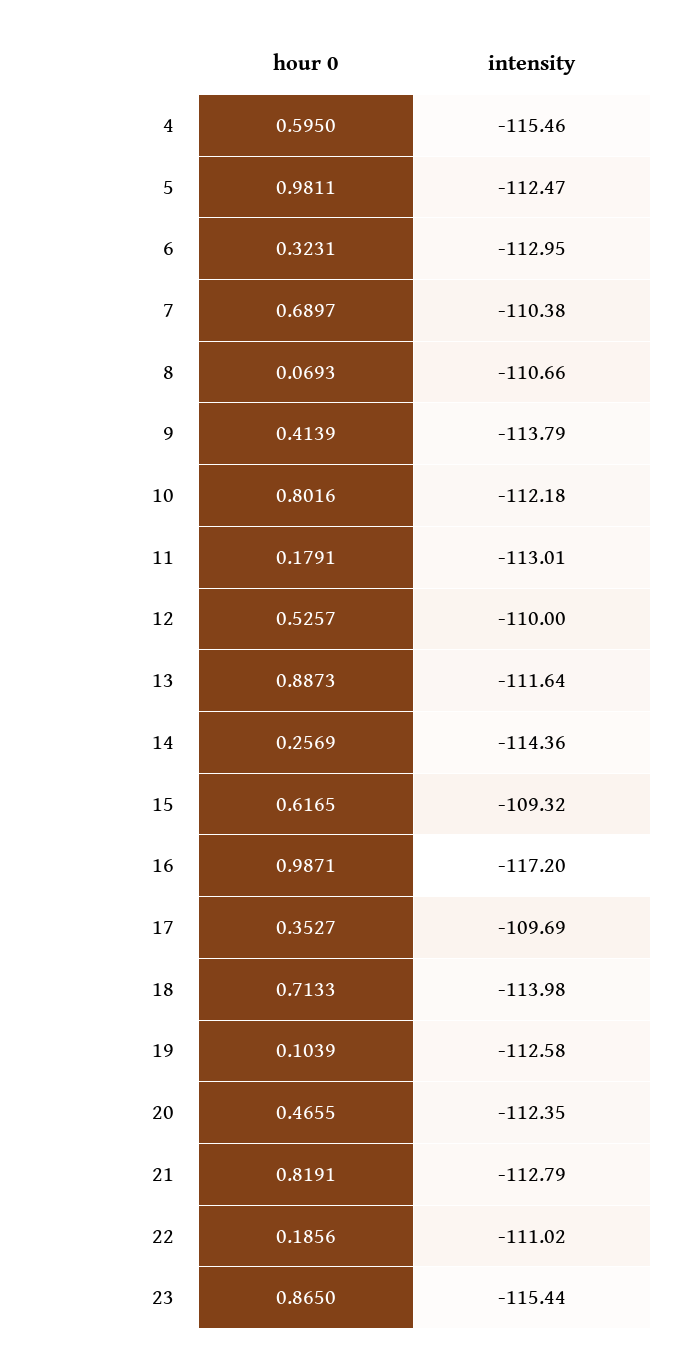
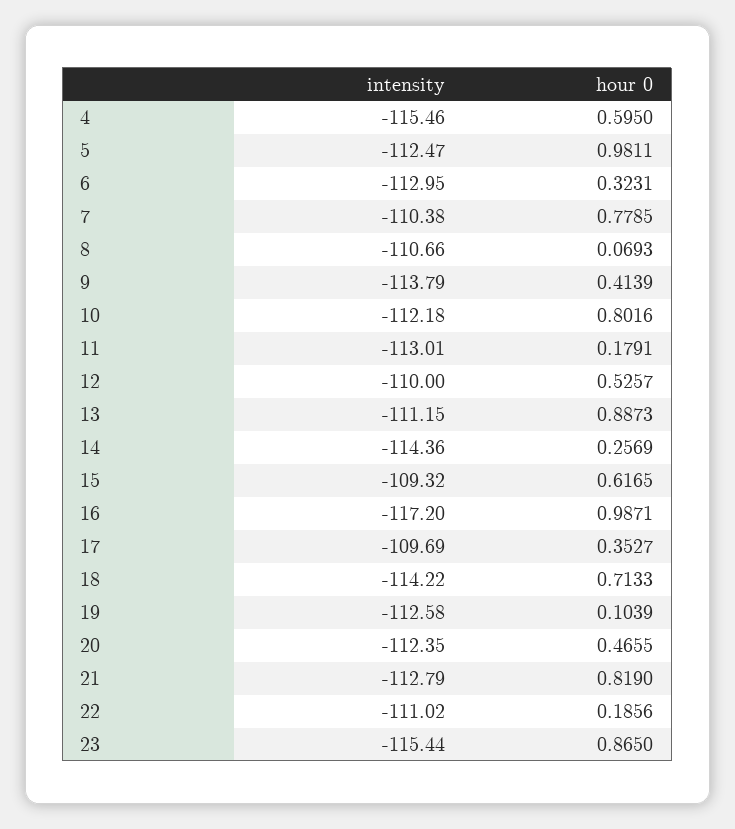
  {
    "hour 0": {
      "4": 0.595,
      "5": 0.9811,
      "6": 0.3231,
-     "7": 0.6897,
+     "7": 0.7785,
      "8": 0.0693,
      "9": 0.4139,
      "10": 0.8016,
      "11": 0.1791,
      "12": 0.5257,
      "13": 0.8873,
      "14": 0.2569,
      "15": 0.6165,
      "16": 0.9871,
      "17": 0.3527,
      "18": 0.7133,
      "19": 0.1039,
      "20": 0.4655,
-     "21": 0.8191,
+     "21": 0.819,
      "22": 0.1856,
      "23": 0.865
    },
    "intensity": {
      "4": -115.46,
      "5": -112.47,
      "6": -112.95,
      "7": -110.38,
      "8": -110.66,
      "9": -113.79,
      "10": -112.18,
      "11": -113.01,
      "12": -110,
-     "13": -111.64,
+     "13": -111.15,
      "14": -114.36,
      "15": -109.32,
      "16": -117.2,
      "17": -109.69,
-     "18": -113.98,
+     "18": -114.22,
      "19": -112.58,
      "20": -112.35,
      "21": -112.79,
      "22": -111.02,
      "23": -115.44
    }
  }

